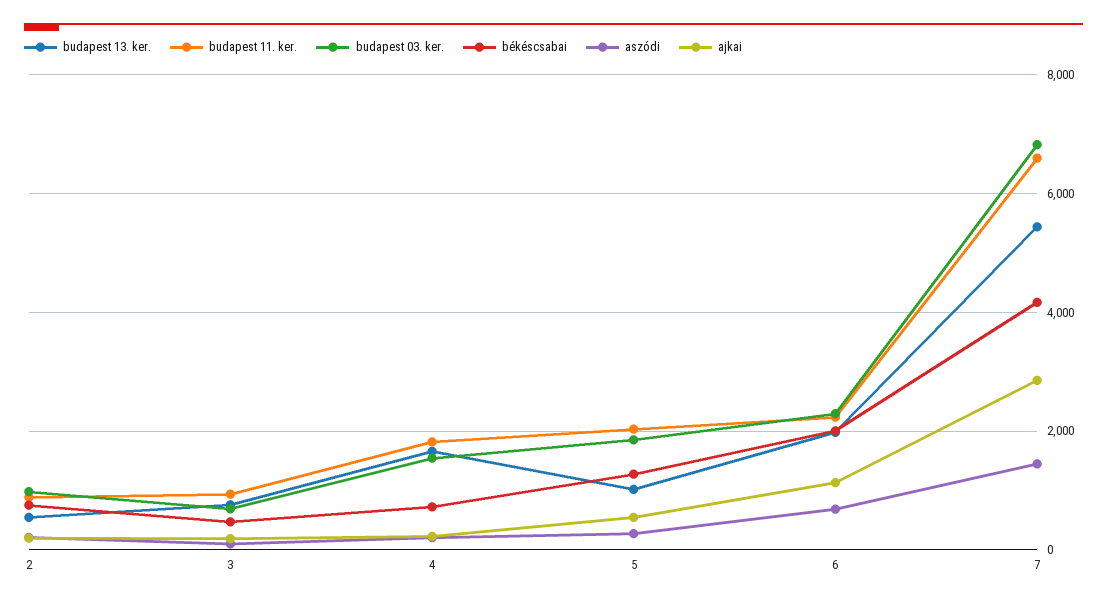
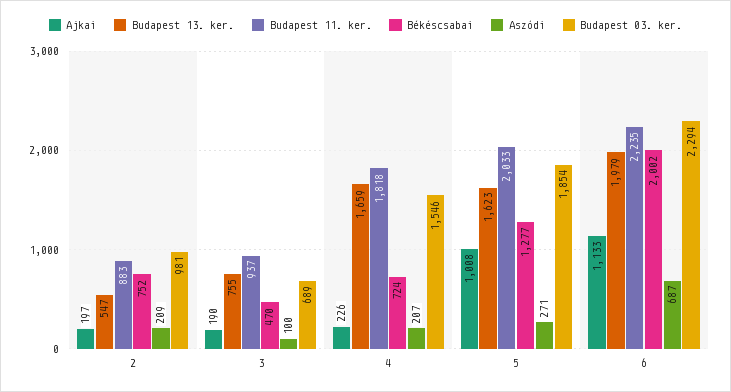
  {
    "budapest 13. ker.": {
      "2": 547,
      "3": 755,
      "4": 1659,
-     "5": 1000,
+     "5": 1623,
-     "6": 1979,
+     "6": 1979
-     "7": 5400
    },
    "budapest 11. ker.": {
      "2": 883,
      "3": 937,
      "4": 1818,
      "5": 2033,
-     "6": 2235,
+     "6": 2235
-     "7": 6600
    },
    "budapest 03. ker.": {
      "2": 981,
      "3": 689,
      "4": 1546,
      "5": 1854,
-     "6": 2294,
+     "6": 2294
-     "7": 6800
    },
    "békéscsabai": {
      "2": 752,
      "3": 470,
      "4": 724,
      "5": 1277,
-     "6": 2002,
+     "6": 2002
-     "7": 4200
    },
    "aszódi": {
      "2": 209,
      "3": 100,
      "4": 207,
      "5": 271,
-     "6": 687,
+     "6": 687
-     "7": 1400
    },
    "ajkai": {
      "2": 197,
      "3": 190,
      "4": 226,
-     "5": 600,
+     "5": 1008,
-     "6": 1133,
+     "6": 1133
-     "7": 2800
    }
  }

